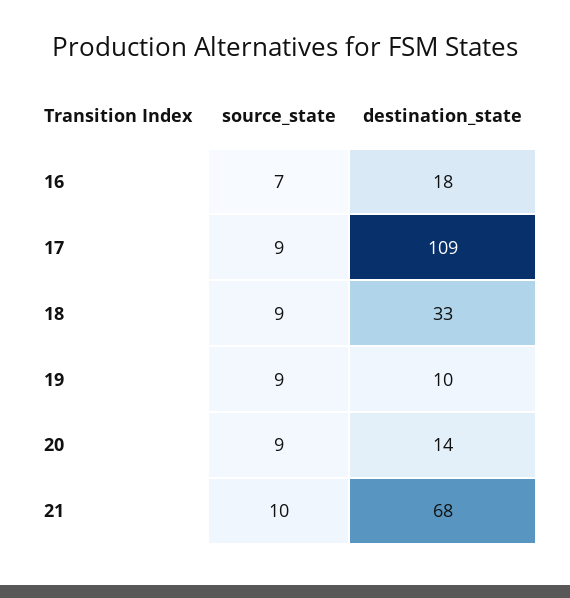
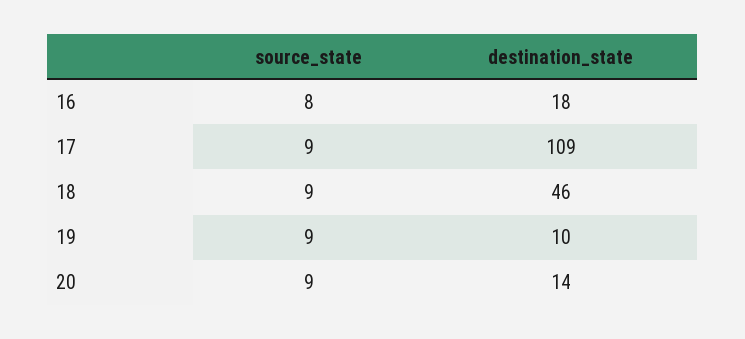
  {
    "source_state": {
-     "16": 7,
+     "16": 8,
      "17": 9,
      "18": 9,
      "19": 9,
-     "20": 9,
+     "20": 9
-     "21": 10
    },
    "destination_state": {
      "16": 18,
      "17": 109,
-     "18": 33,
+     "18": 46,
      "19": 10,
-     "20": 14,
+     "20": 14
-     "21": 68
    }
  }

